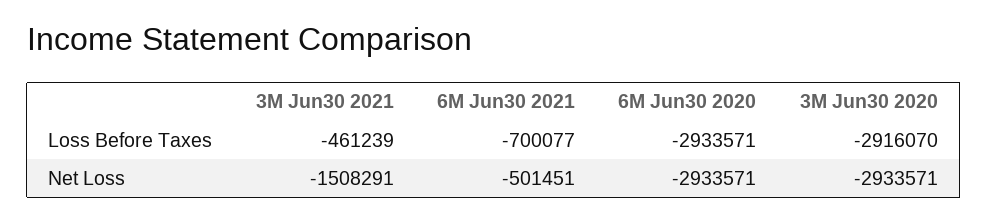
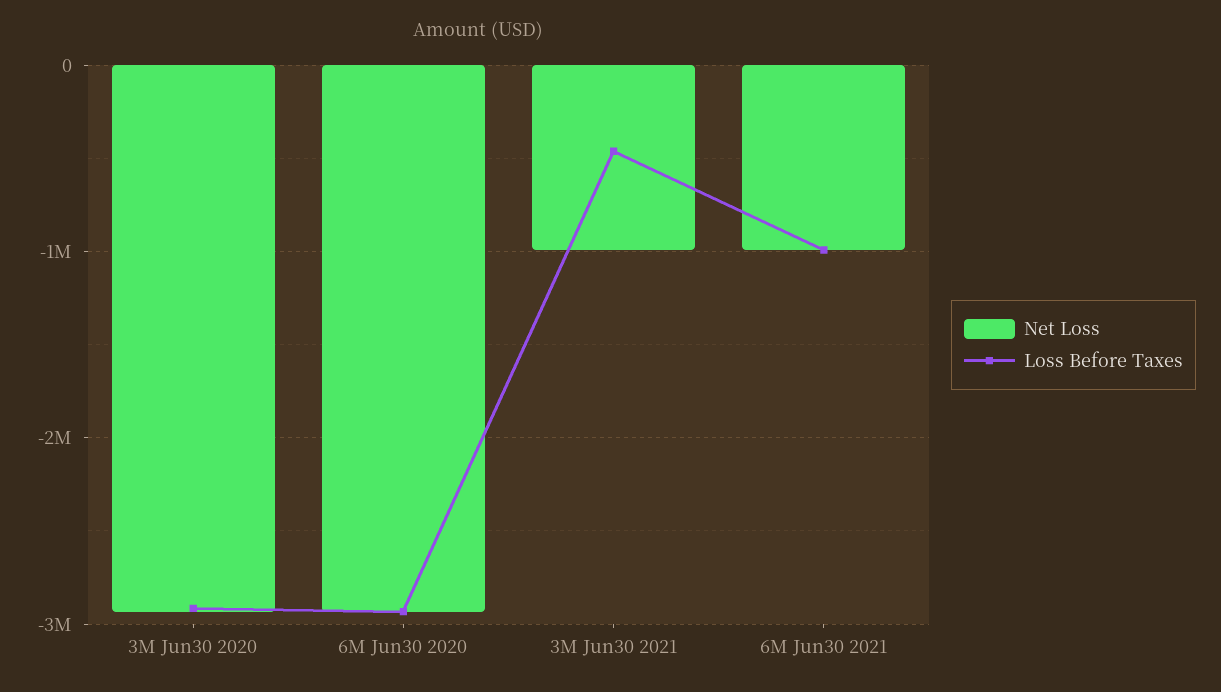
  {
    "Loss Before Taxes": {
      "3M Jun30 2021": -461239,
-     "6M Jun30 2021": -700077,
+     "6M Jun30 2021": -1000000,
      "6M Jun30 2020": -2933571,
      "3M Jun30 2020": -2916070
    },
    "Net Loss": {
-     "3M Jun30 2021": -1508291,
+     "3M Jun30 2021": -1000000,
-     "6M Jun30 2021": -501451,
+     "6M Jun30 2021": -1000000,
      "6M Jun30 2020": -2933571,
      "3M Jun30 2020": -2933571
    }
  }

